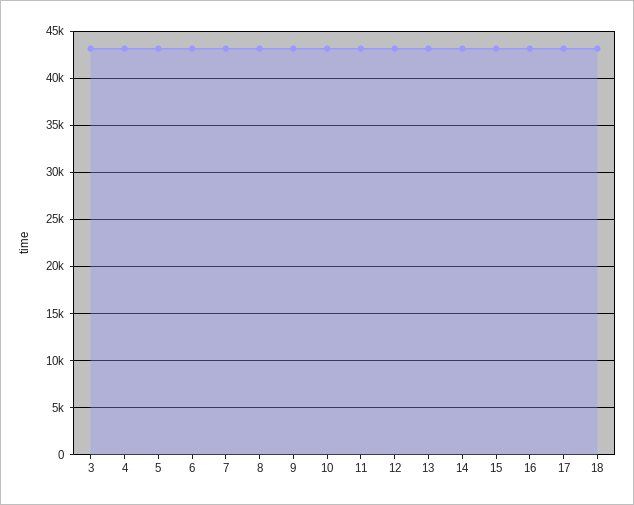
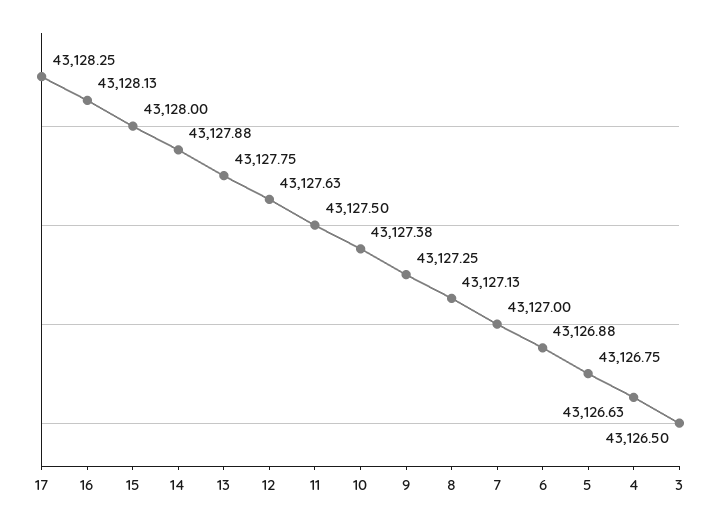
  {
    "3": 43126.5,
    "4": 43126.63,
    "5": 43126.75,
    "6": 43126.88,
    "7": 43127,
    "8": 43127.13,
    "9": 43127.25,
    "10": 43127.38,
    "11": 43127.5,
    "12": 43127.63,
    "13": 43127.75,
    "14": 43127.88,
    "15": 43128,
    "16": 43128.13,
-   "17": 43128.25,
+   "17": 43128.25
-   "18": 43000
  }

